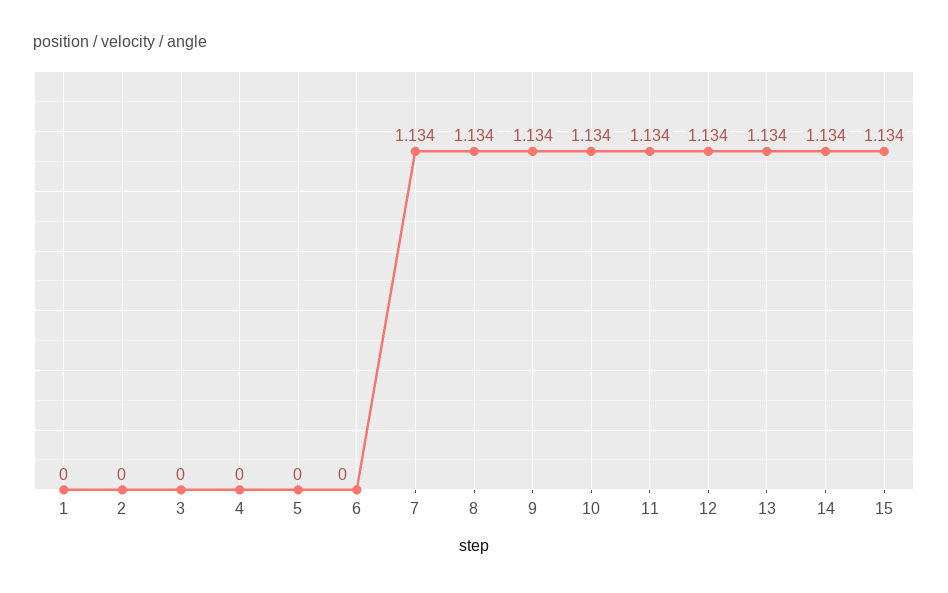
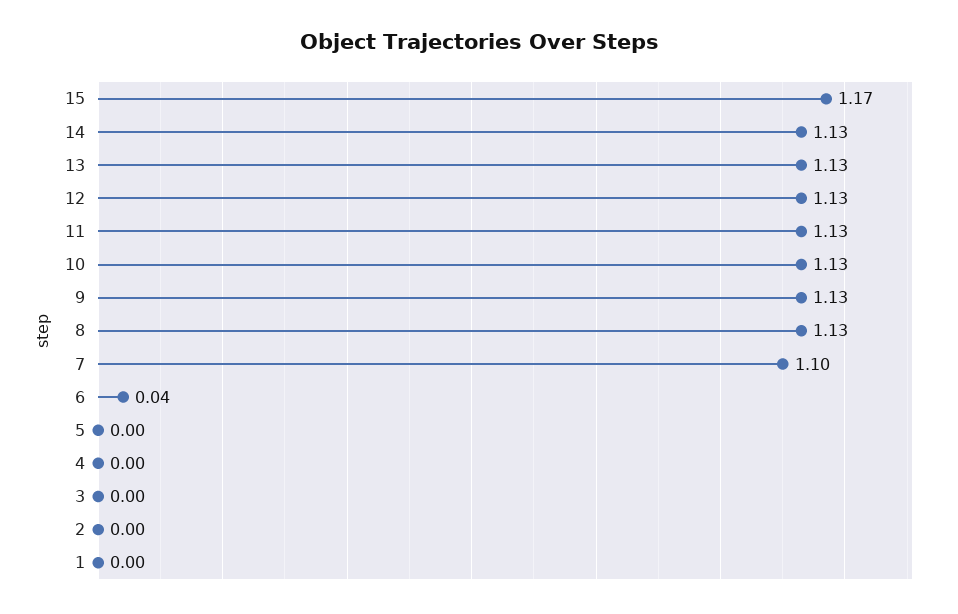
  {
    "1": 0,
    "2": 0,
    "3": 0,
    "4": 0,
    "5": 0,
-   "6": 0,
+   "6": 0.04,
-   "7": 1.134,
+   "7": 1.1,
    "8": 1.134,
    "9": 1.134,
    "10": 1.134,
    "11": 1.134,
    "12": 1.134,
    "13": 1.134,
    "14": 1.134,
-   "15": 1.134
+   "15": 1.17
  }

